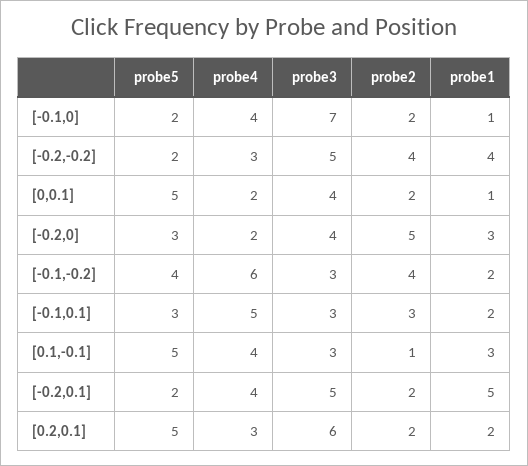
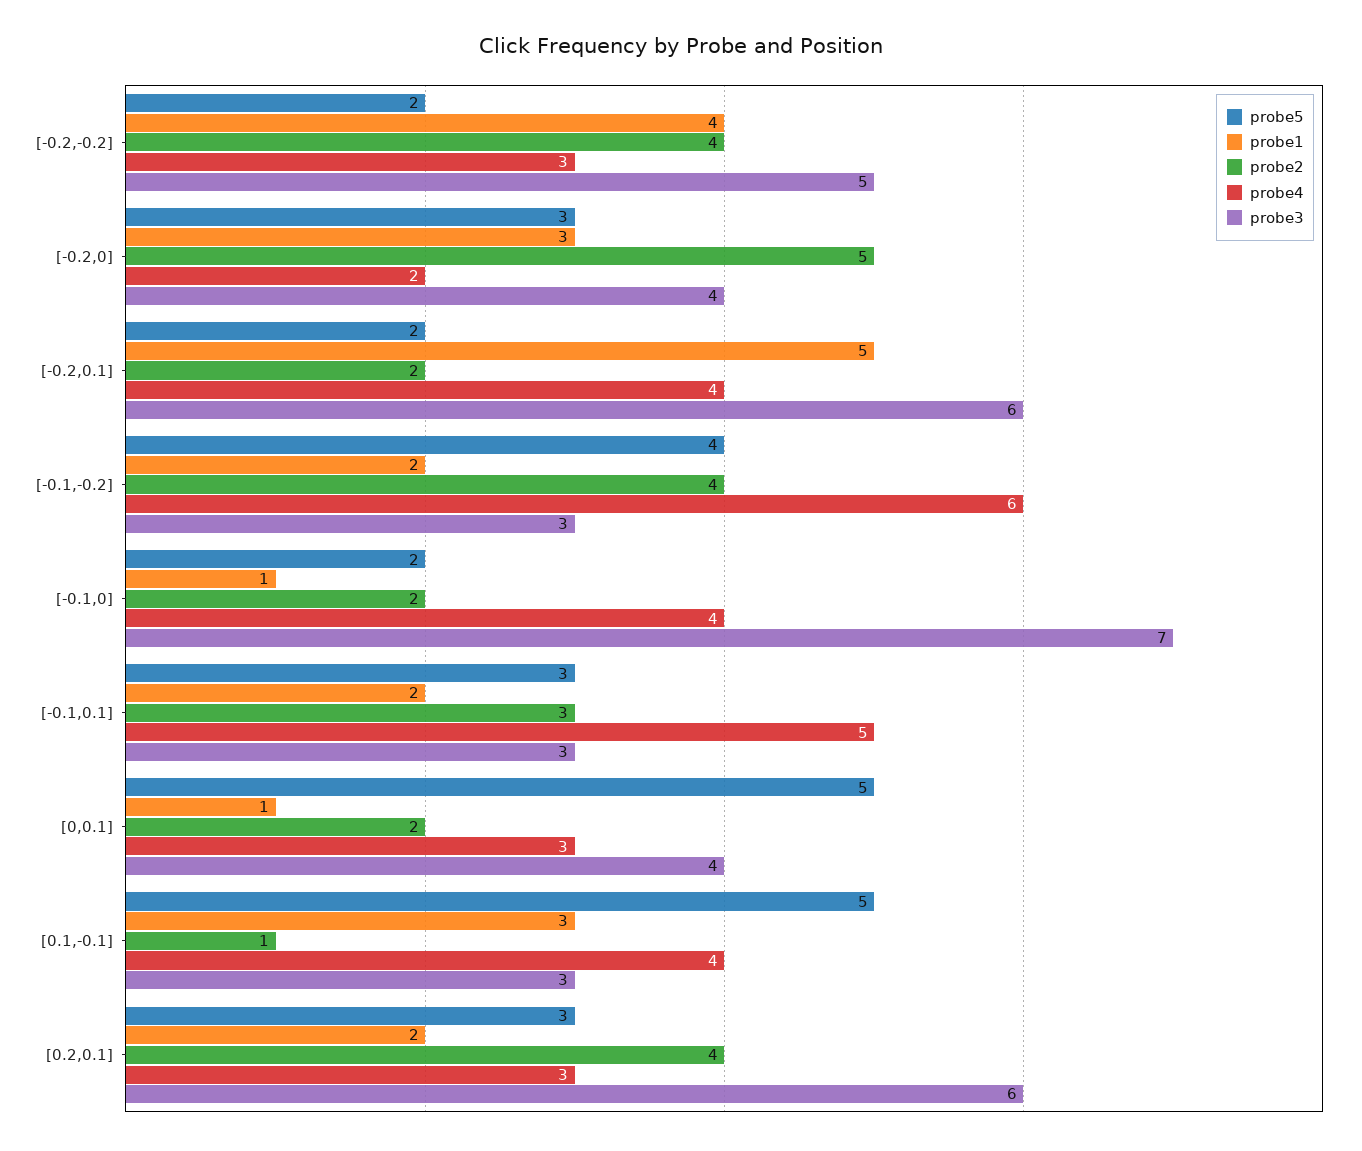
  {
    "probe5": {
      "[-0.1,0]": 2,
      "[-0.2,-0.2]": 2,
      "[0,0.1]": 5,
      "[-0.2,0]": 3,
      "[-0.1,-0.2]": 4,
      "[-0.1,0.1]": 3,
      "[0.1,-0.1]": 5,
      "[-0.2,0.1]": 2,
-     "[0.2,0.1]": 5
+     "[0.2,0.1]": 3
    },
    "probe4": {
      "[-0.1,0]": 4,
      "[-0.2,-0.2]": 3,
-     "[0,0.1]": 2,
+     "[0,0.1]": 3,
      "[-0.2,0]": 2,
      "[-0.1,-0.2]": 6,
      "[-0.1,0.1]": 5,
      "[0.1,-0.1]": 4,
      "[-0.2,0.1]": 4,
      "[0.2,0.1]": 3
    },
    "probe3": {
      "[-0.1,0]": 7,
      "[-0.2,-0.2]": 5,
      "[0,0.1]": 4,
      "[-0.2,0]": 4,
      "[-0.1,-0.2]": 3,
      "[-0.1,0.1]": 3,
      "[0.1,-0.1]": 3,
-     "[-0.2,0.1]": 5,
+     "[-0.2,0.1]": 6,
      "[0.2,0.1]": 6
    },
    "probe2": {
      "[-0.1,0]": 2,
      "[-0.2,-0.2]": 4,
      "[0,0.1]": 2,
      "[-0.2,0]": 5,
      "[-0.1,-0.2]": 4,
      "[-0.1,0.1]": 3,
      "[0.1,-0.1]": 1,
      "[-0.2,0.1]": 2,
-     "[0.2,0.1]": 2
+     "[0.2,0.1]": 4
    },
    "probe1": {
      "[-0.1,0]": 1,
      "[-0.2,-0.2]": 4,
      "[0,0.1]": 1,
      "[-0.2,0]": 3,
      "[-0.1,-0.2]": 2,
      "[-0.1,0.1]": 2,
      "[0.1,-0.1]": 3,
      "[-0.2,0.1]": 5,
      "[0.2,0.1]": 2
    }
  }

